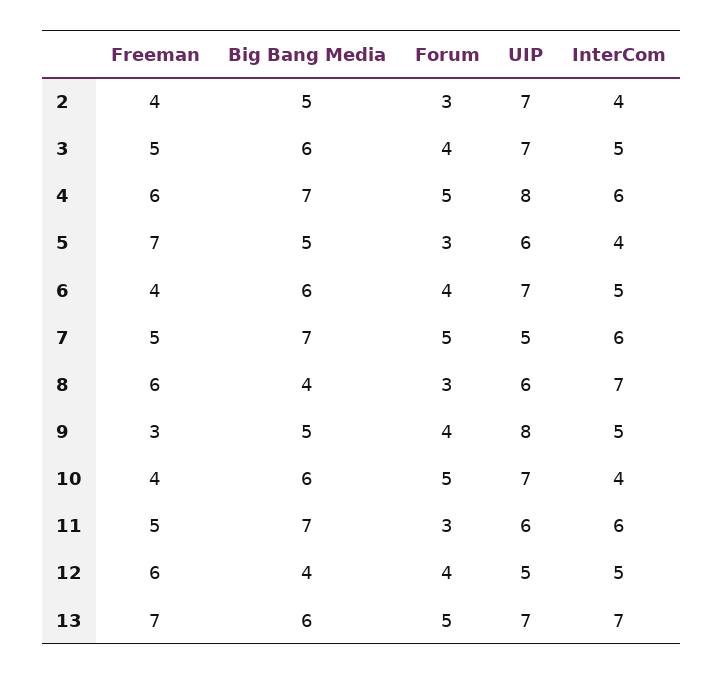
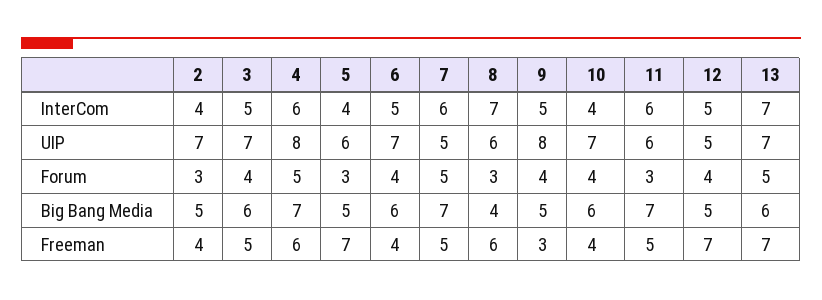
  {
    "Freeman": {
      "2": 4,
      "3": 5,
      "4": 6,
      "5": 7,
      "6": 4,
      "7": 5,
      "8": 6,
      "9": 3,
      "10": 4,
      "11": 5,
-     "12": 6,
+     "12": 7,
      "13": 7
    },
    "Big Bang Media": {
      "2": 5,
      "3": 6,
      "4": 7,
      "5": 5,
      "6": 6,
      "7": 7,
      "8": 4,
      "9": 5,
      "10": 6,
      "11": 7,
-     "12": 4,
+     "12": 5,
      "13": 6
    },
    "Forum": {
      "2": 3,
      "3": 4,
      "4": 5,
      "5": 3,
      "6": 4,
      "7": 5,
      "8": 3,
      "9": 4,
-     "10": 5,
+     "10": 4,
      "11": 3,
      "12": 4,
      "13": 5
    },
    "UIP": {
      "2": 7,
      "3": 7,
      "4": 8,
      "5": 6,
      "6": 7,
      "7": 5,
      "8": 6,
      "9": 8,
      "10": 7,
      "11": 6,
      "12": 5,
      "13": 7
    },
    "InterCom": {
      "2": 4,
      "3": 5,
      "4": 6,
      "5": 4,
      "6": 5,
      "7": 6,
      "8": 7,
      "9": 5,
      "10": 4,
      "11": 6,
      "12": 5,
      "13": 7
    }
  }

